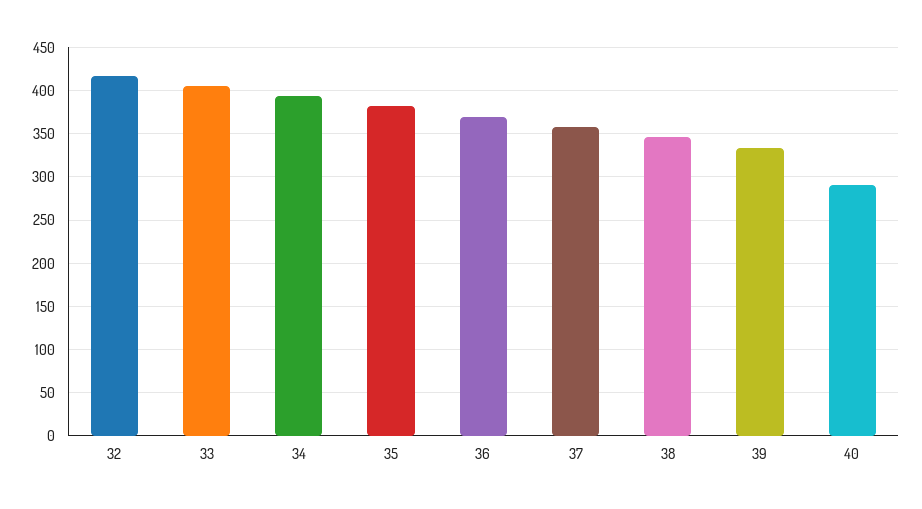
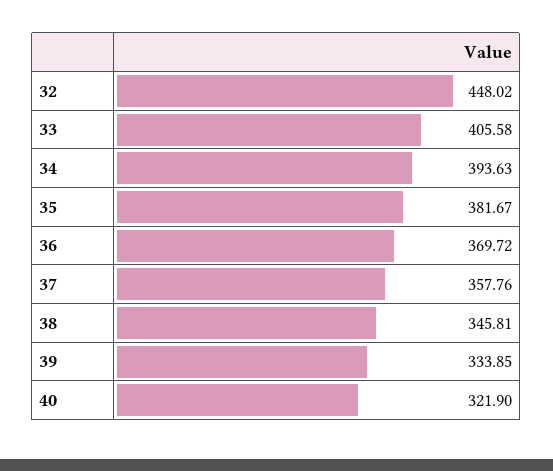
  {
-   "32": 420,
+   "32": 448.02,
    "33": 405.58,
    "34": 393.63,
    "35": 381.67,
    "36": 369.72,
    "37": 357.76,
    "38": 345.81,
    "39": 333.85,
-   "40": 290
+   "40": 321.9
  }

